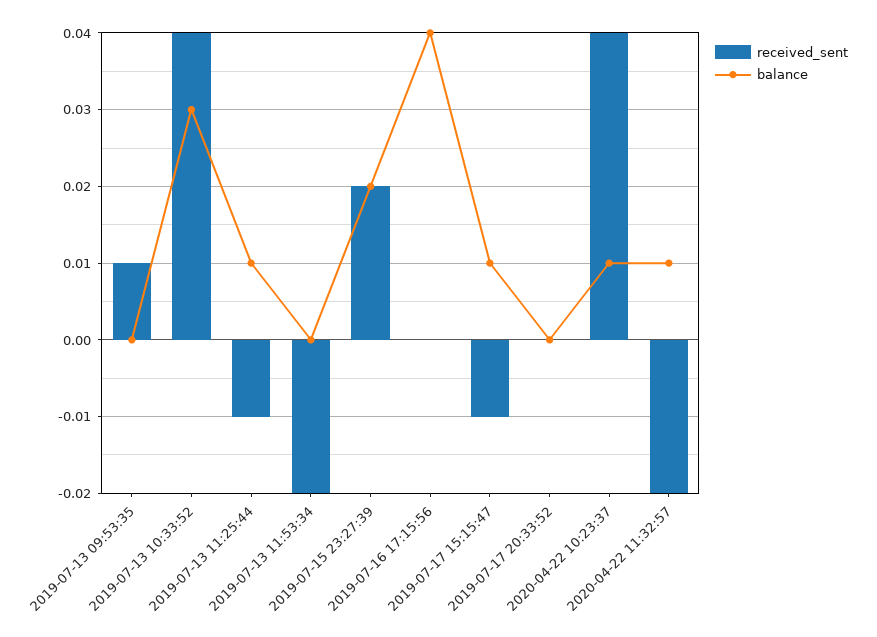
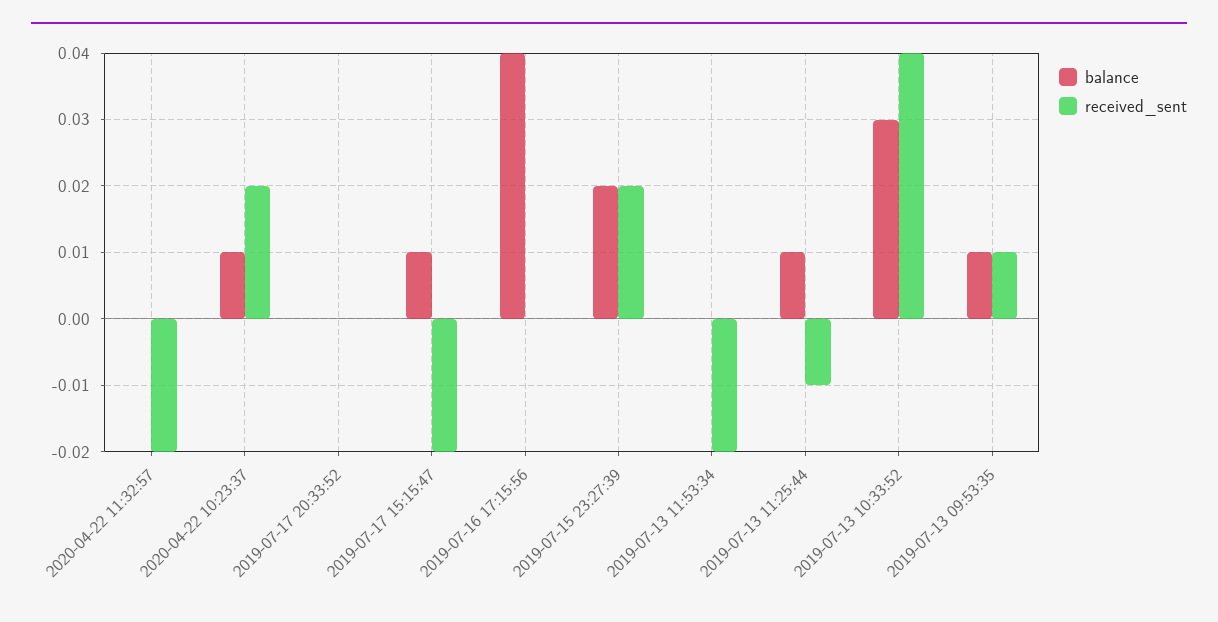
  {
    "received_sent": {
      "2019-07-13 09:53:35": 0.01,
      "2019-07-13 10:33:52": 0.04,
      "2019-07-13 11:25:44": -0.01,
      "2019-07-13 11:53:34": -0.02,
      "2019-07-15 23:27:39": 0.02,
      "2019-07-16 17:15:56": 0,
-     "2019-07-17 15:15:47": -0.01,
+     "2019-07-17 15:15:47": -0.02,
      "2019-07-17 20:33:52": 0,
-     "2020-04-22 10:23:37": 0.04,
+     "2020-04-22 10:23:37": 0.02,
      "2020-04-22 11:32:57": -0.02
    },
    "balance": {
-     "2019-07-13 09:53:35": 0,
+     "2019-07-13 09:53:35": 0.01,
      "2019-07-13 10:33:52": 0.03,
      "2019-07-13 11:25:44": 0.01,
      "2019-07-13 11:53:34": 0,
      "2019-07-15 23:27:39": 0.02,
      "2019-07-16 17:15:56": 0.04,
      "2019-07-17 15:15:47": 0.01,
      "2019-07-17 20:33:52": 0,
      "2020-04-22 10:23:37": 0.01,
-     "2020-04-22 11:32:57": 0.01
+     "2020-04-22 11:32:57": 0
    }
  }

